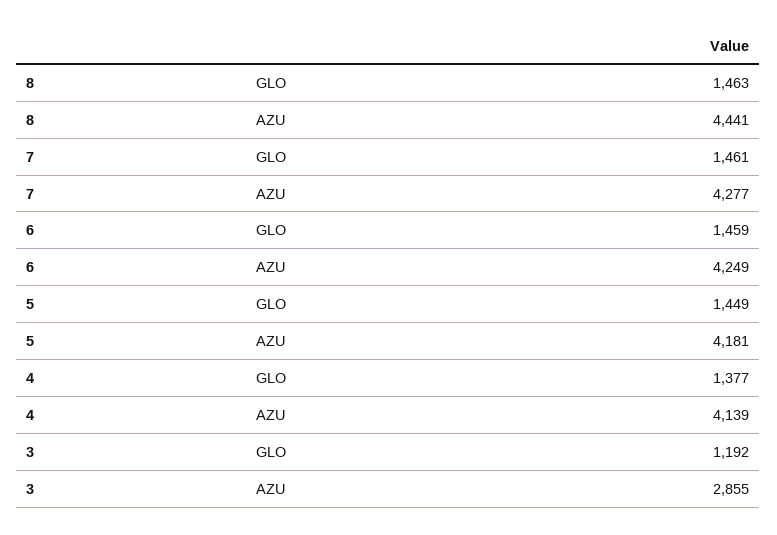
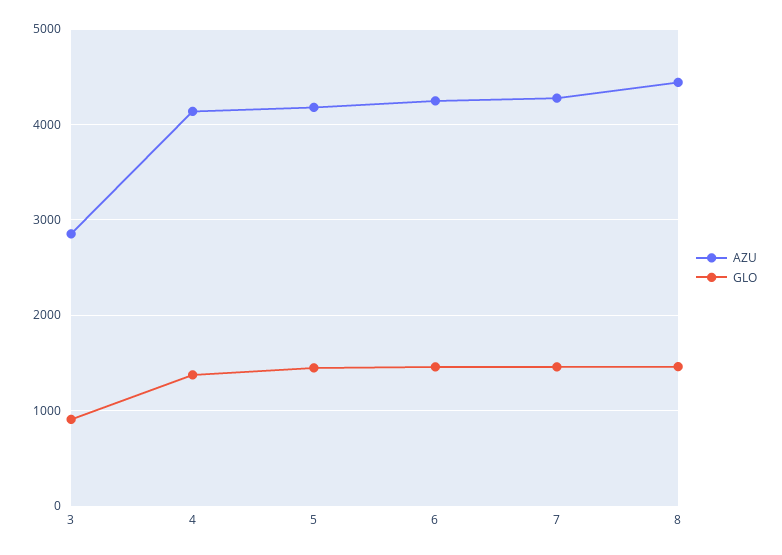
  {
    "GLO": {
      "8": 1463,
      "7": 1461,
      "6": 1459,
      "5": 1449,
      "4": 1377,
-     "3": 1192
+     "3": 900
    },
    "AZU": {
      "8": 4441,
      "7": 4277,
      "6": 4249,
      "5": 4181,
      "4": 4139,
      "3": 2855
    }
  }

